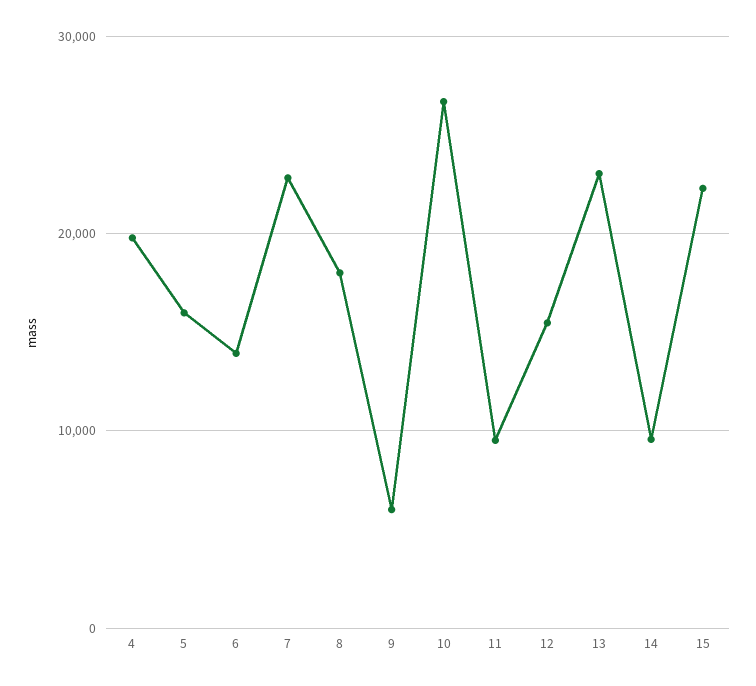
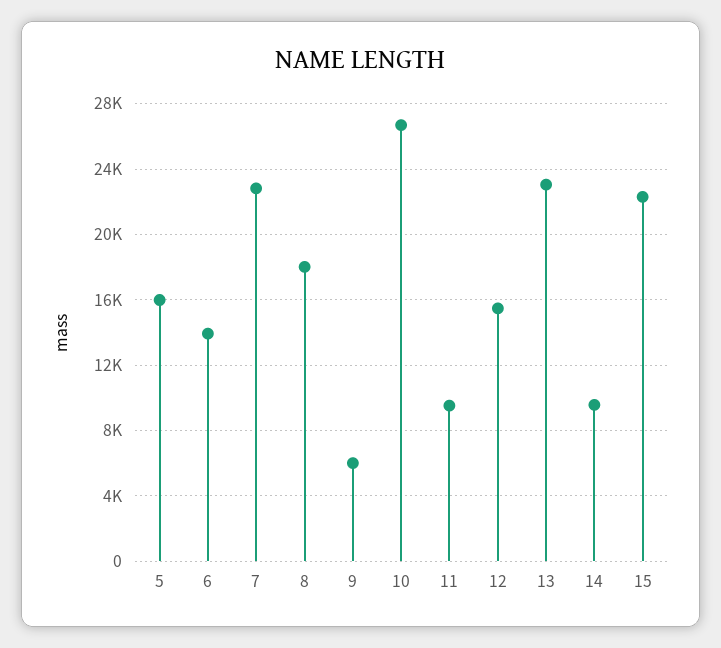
  {
-   "4": 20000,
    "5": 16000,
    "6": 14000,
    "7": 23000,
    "8": 18000,
    "9": 6000,
    "10": 26500,
    "11": 9500,
    "12": 15500,
    "13": 23000,
    "14": 9500,
    "15": 22500
  }

